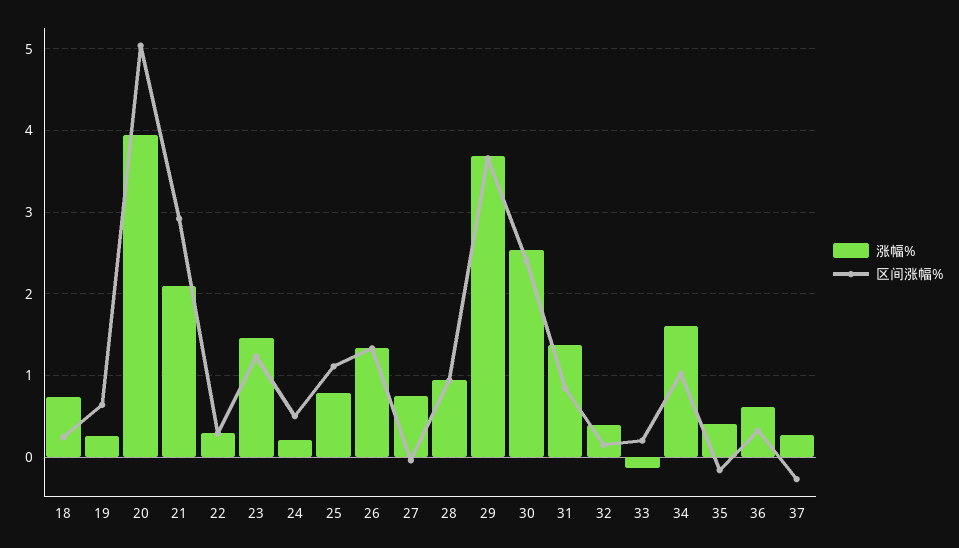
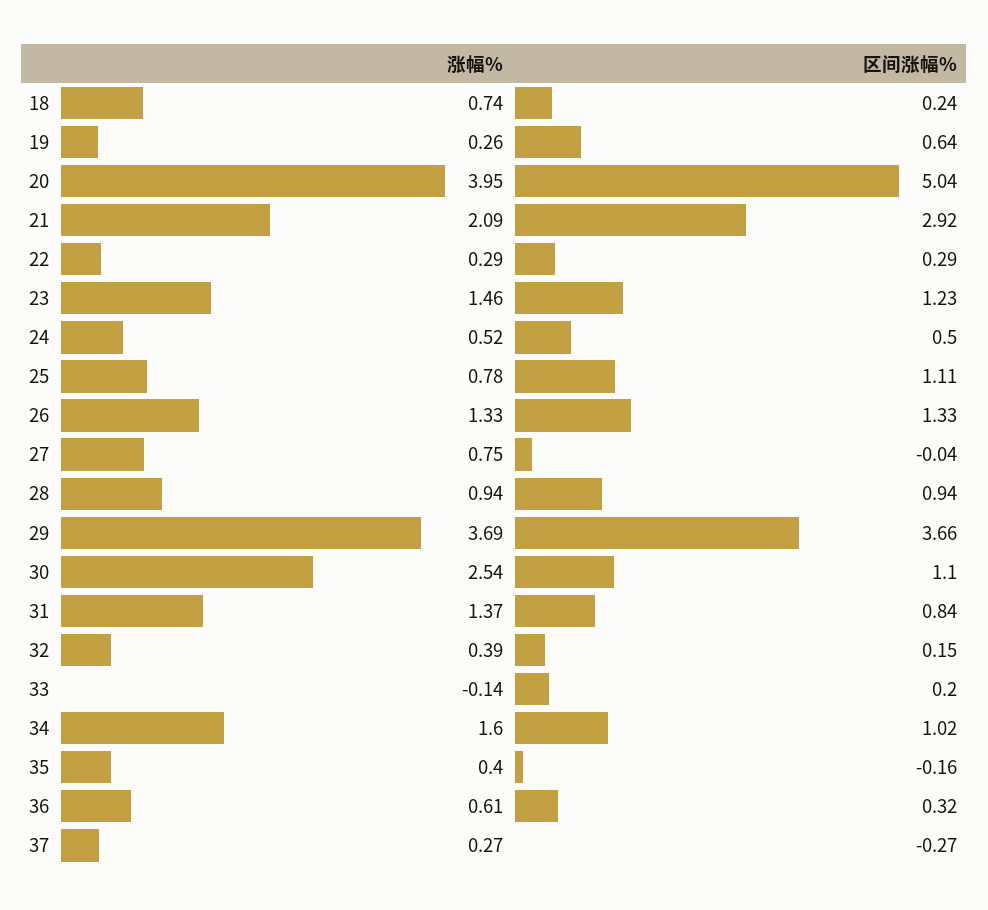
  {
    "涨幅%": {
      "18": 0.74,
      "19": 0.26,
      "20": 3.95,
      "21": 2.09,
      "22": 0.29,
      "23": 1.46,
-     "24": 0.2,
+     "24": 0.52,
      "25": 0.78,
      "26": 1.33,
      "27": 0.75,
      "28": 0.94,
      "29": 3.69,
      "30": 2.54,
      "31": 1.37,
      "32": 0.39,
      "33": -0.14,
      "34": 1.6,
      "35": 0.4,
      "36": 0.61,
      "37": 0.27
    },
    "区间涨幅%": {
      "18": 0.24,
      "19": 0.64,
      "20": 5.04,
      "21": 2.92,
      "22": 0.29,
      "23": 1.23,
      "24": 0.5,
      "25": 1.11,
      "26": 1.33,
      "27": -0.04,
      "28": 0.94,
      "29": 3.66,
-     "30": 2.4,
+     "30": 1.1,
      "31": 0.84,
      "32": 0.15,
      "33": 0.2,
      "34": 1.02,
      "35": -0.16,
      "36": 0.32,
      "37": -0.27
    }
  }

